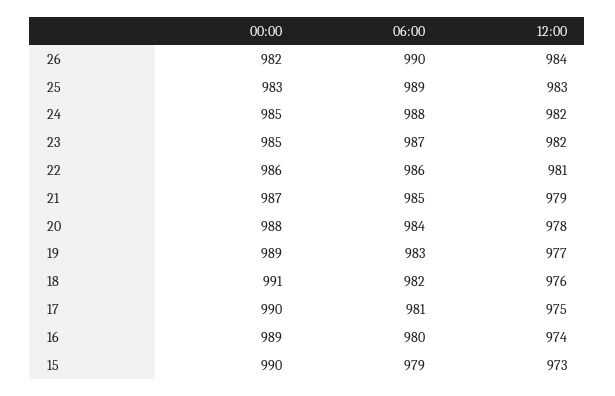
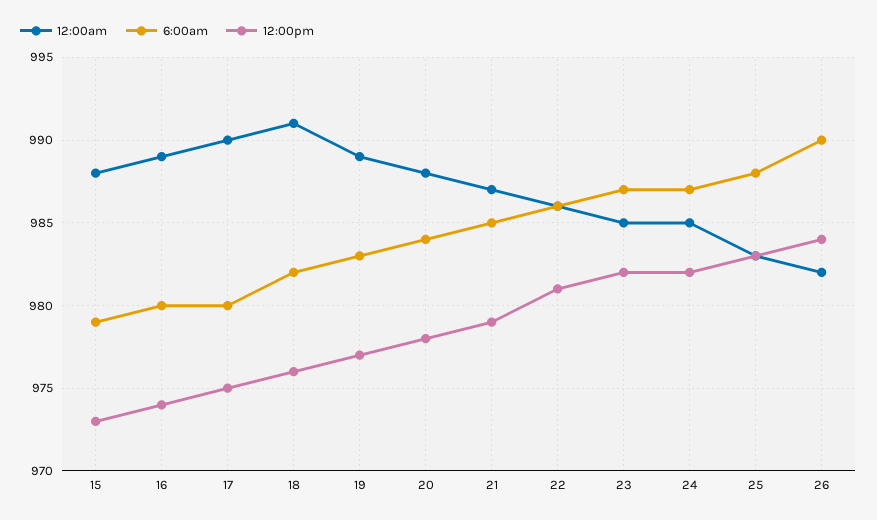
  {
    "00:00": {
      "26": 982,
      "25": 983,
      "24": 985,
      "23": 985,
      "22": 986,
      "21": 987,
      "20": 988,
      "19": 989,
      "18": 991,
      "17": 990,
      "16": 989,
-     "15": 990
+     "15": 988
    },
    "06:00": {
      "26": 990,
-     "25": 989,
+     "25": 988,
-     "24": 988,
+     "24": 987,
      "23": 987,
      "22": 986,
      "21": 985,
      "20": 984,
      "19": 983,
      "18": 982,
-     "17": 981,
+     "17": 980,
      "16": 980,
      "15": 979
    },
    "12:00": {
      "26": 984,
      "25": 983,
      "24": 982,
      "23": 982,
      "22": 981,
      "21": 979,
      "20": 978,
      "19": 977,
      "18": 976,
      "17": 975,
      "16": 974,
      "15": 973
    }
  }

